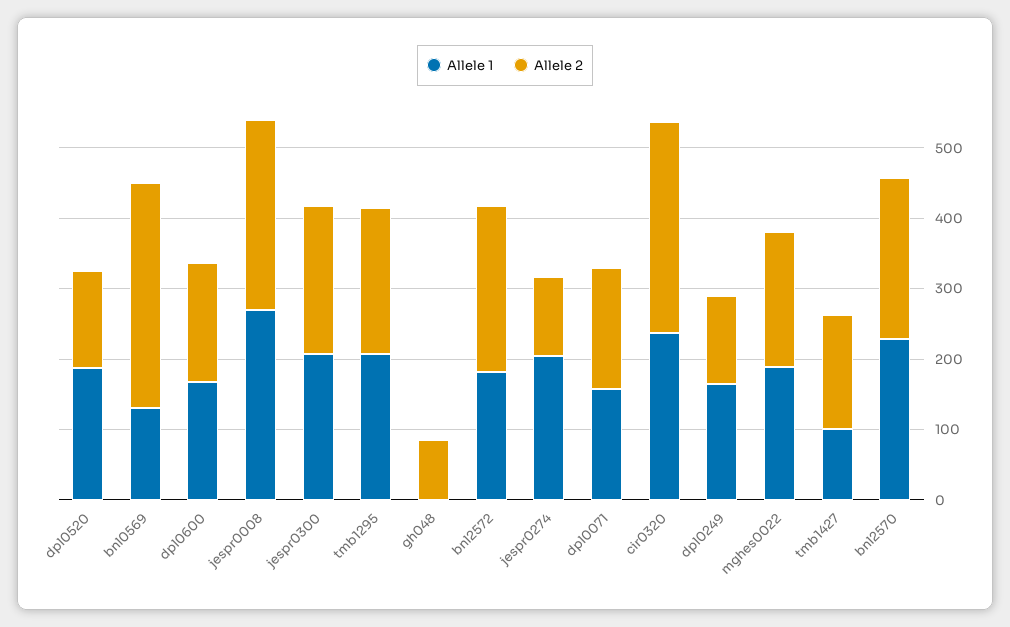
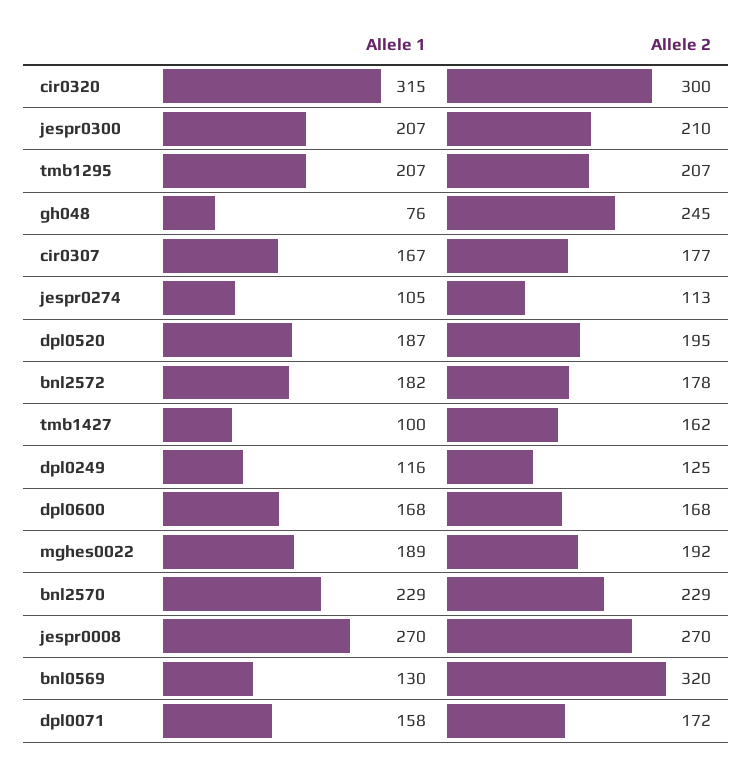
  {
    "Allele 1": {
      "dpl0520": 187,
      "bnl0569": 130,
      "dpl0600": 168,
      "jespr0008": 270,
      "jespr0300": 207,
      "tmb1295": 207,
-     "gh048": 0,
+     "gh048": 76,
      "bnl2572": 182,
-     "jespr0274": 200,
+     "jespr0274": 105,
      "dpl0071": 158,
-     "cir0320": 240,
+     "cir0320": 315,
-     "dpl0249": 160,
+     "dpl0249": 116,
      "mghes0022": 189,
      "tmb1427": 100,
-     "bnl2570": 229
+     "bnl2570": 229,
+     "cir0307": 167
    },
    "Allele 2": {
-     "dpl0520": 140,
+     "dpl0520": 195,
      "bnl0569": 320,
      "dpl0600": 168,
      "jespr0008": 270,
      "jespr0300": 210,
      "tmb1295": 207,
-     "gh048": 80,
+     "gh048": 245,
-     "bnl2572": 240,
+     "bnl2572": 178,
      "jespr0274": 113,
      "dpl0071": 172,
      "cir0320": 300,
      "dpl0249": 125,
      "mghes0022": 192,
      "tmb1427": 162,
-     "bnl2570": 229
+     "bnl2570": 229,
+     "cir0307": 177
    }
  }

